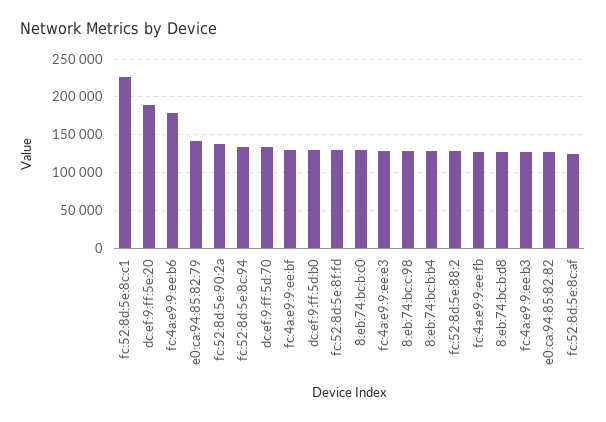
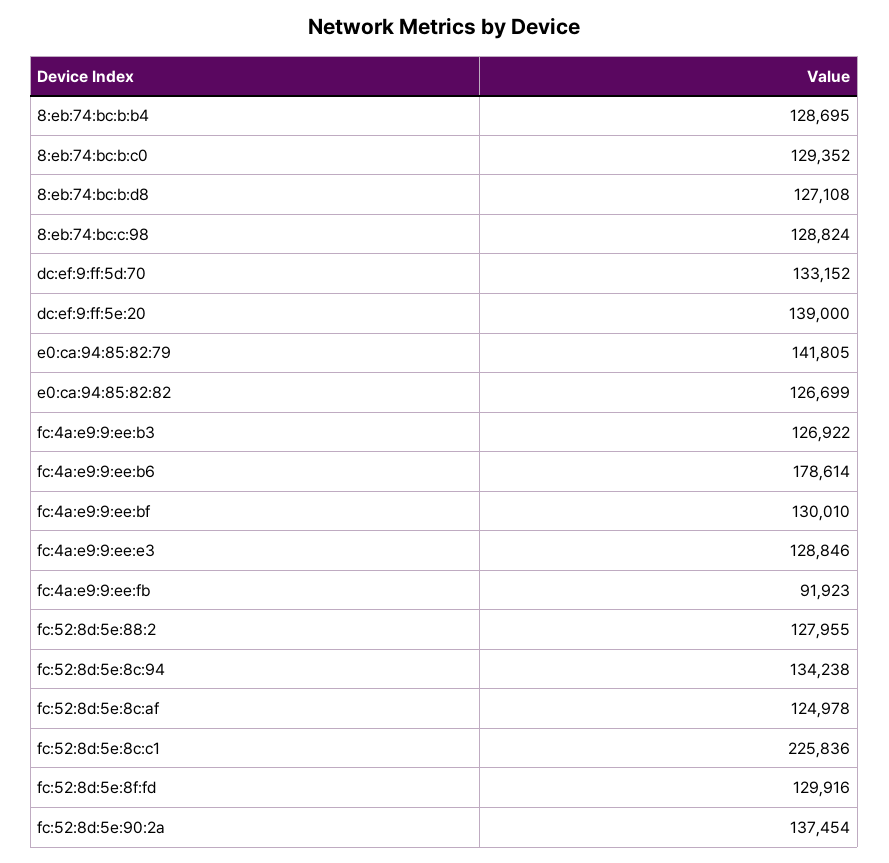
  {
    "fc:52:8d:5e:8c:c1": 225836,
-   "dc:ef:9:ff:5e:20": 190000,
+   "dc:ef:9:ff:5e:20": 139000,
    "fc:4a:e9:9:ee:b6": 178614,
    "e0:ca:94:85:82:79": 141805,
    "fc:52:8d:5e:90:2a": 137454,
    "fc:52:8d:5e:8c:94": 134238,
    "dc:ef:9:ff:5d:70": 133152,
    "fc:4a:e9:9:ee:bf": 130010,
-   "dc:ef:9:ff:5d:b0": 130000,
    "fc:52:8d:5e:8f:fd": 129916,
    "8:eb:74:bc:b:c0": 129352,
    "fc:4a:e9:9:ee:e3": 128846,
    "8:eb:74:bc:c:98": 128824,
    "8:eb:74:bc:b:b4": 128695,
    "fc:52:8d:5e:88:2": 127955,
-   "fc:4a:e9:9:ee:fb": 130000,
+   "fc:4a:e9:9:ee:fb": 91923,
    "8:eb:74:bc:b:d8": 127108,
    "fc:4a:e9:9:ee:b3": 126922,
    "e0:ca:94:85:82:82": 126699,
    "fc:52:8d:5e:8c:af": 124978
  }

